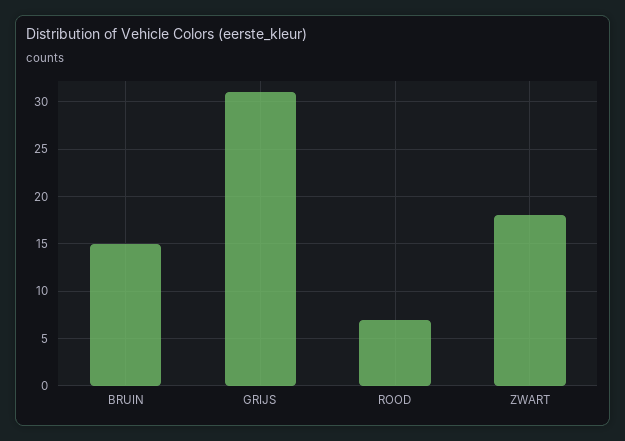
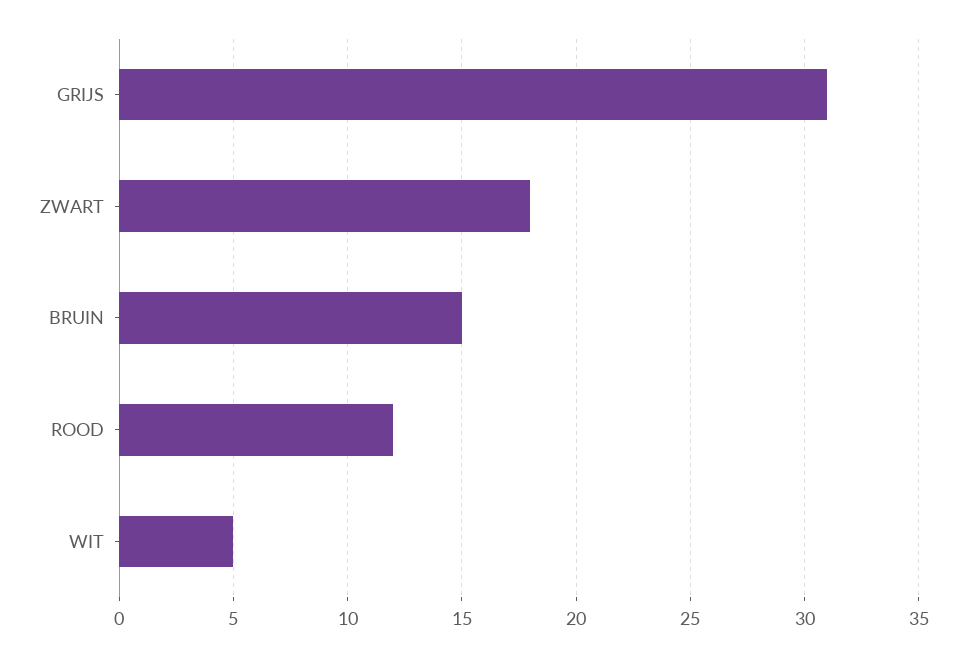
  {
    "BRUIN": 15,
    "GRIJS": 31,
-   "ROOD": 7,
+   "ROOD": 12,
-   "ZWART": 18
+   "ZWART": 18,
+   "WIT": 5
  }

